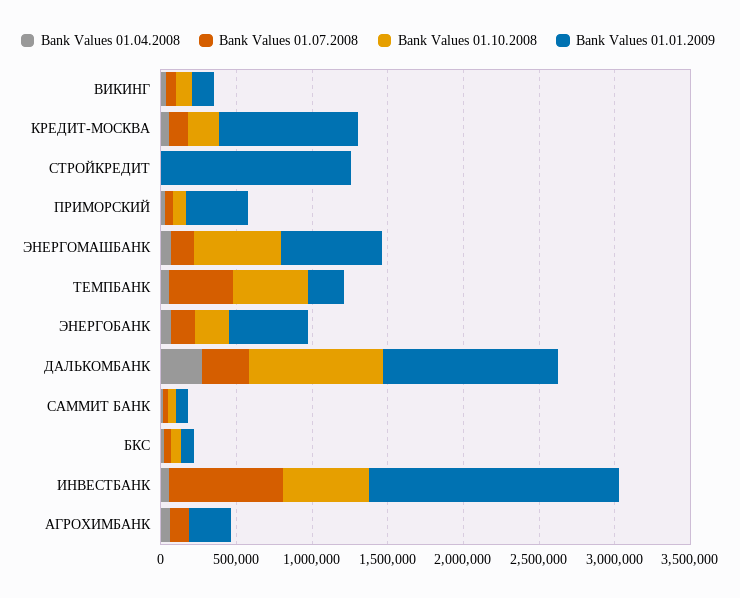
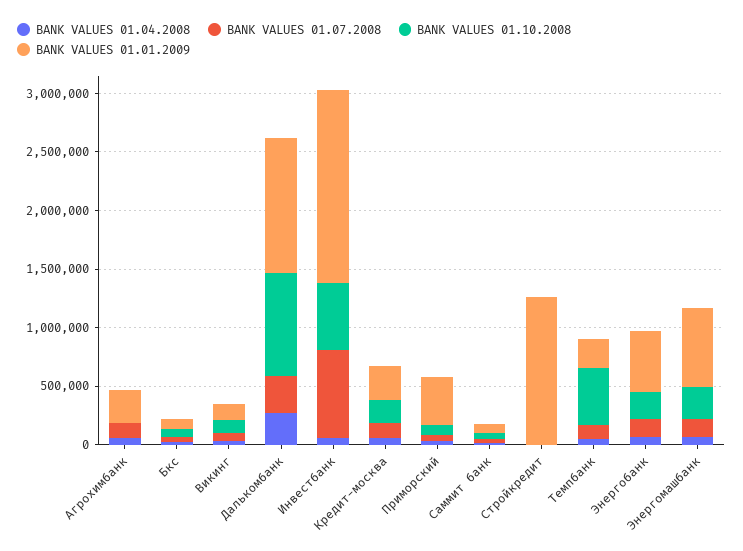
  {
    "Bank Values 01.04.2008": {
      "ВИКИНГ": 0,
      "КРЕДИТ-МОСКВА": 100000,
      "СТРОЙКРЕДИТ": 0,
      "ПРИМОРСКИЙ": 0,
      "ЭНЕРГОМАШБАНК": 100000,
      "ТЕМПБАНК": 100000,
      "ЭНЕРГОБАНК": 100000,
      "ДАЛЬКОМБАНК": 300000,
      "САММИТ БАНК": 0,
      "БКС": 0,
      "ИНВЕСТБАНК": 100000,
      "АГРОХИМБАНК": 100000
    },
    "Bank Values 01.07.2008": {
      "ВИКИНГ": 100000,
      "КРЕДИТ-МОСКВА": 100000,
      "СТРОЙКРЕДИТ": 0,
      "ПРИМОРСКИЙ": 100000,
      "ЭНЕРГОМАШБАНК": 200000,
-     "ТЕМПБАНК": 400000,
+     "ТЕМПБАНК": 100000,
      "ЭНЕРГОБАНК": 200000,
      "ДАЛЬКОМБАНК": 300000,
      "САММИТ БАНК": 0,
      "БКС": 0,
      "ИНВЕСТБАНК": 700000,
      "АГРОХИМБАНК": 100000
    },
    "Bank Values 01.10.2008": {
      "ВИКИНГ": 100000,
      "КРЕДИТ-МОСКВА": 200000,
      "СТРОЙКРЕДИТ": 0,
      "ПРИМОРСКИЙ": 100000,
-     "ЭНЕРГОМАШБАНК": 600000,
+     "ЭНЕРГОМАШБАНК": 300000,
      "ТЕМПБАНК": 500000,
      "ЭНЕРГОБАНК": 200000,
      "ДАЛЬКОМБАНК": 900000,
      "САММИТ БАНК": 100000,
      "БКС": 100000,
      "ИНВЕСТБАНК": 600000,
      "АГРОХИМБАНК": 0
    },
    "Bank Values 01.01.2009": {
      "ВИКИНГ": 100000,
-     "КРЕДИТ-МОСКВА": 900000,
+     "КРЕДИТ-МОСКВА": 300000,
      "СТРОЙКРЕДИТ": 1300000,
      "ПРИМОРСКИЙ": 400000,
      "ЭНЕРГОМАШБАНК": 700000,
      "ТЕМПБАНК": 200000,
      "ЭНЕРГОБАНК": 500000,
      "ДАЛЬКОМБАНК": 1200000,
      "САММИТ БАНК": 100000,
      "БКС": 100000,
      "ИНВЕСТБАНК": 1600000,
      "АГРОХИМБАНК": 300000
    }
  }

